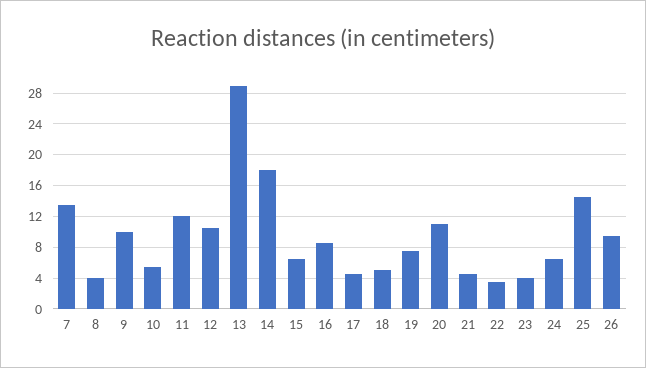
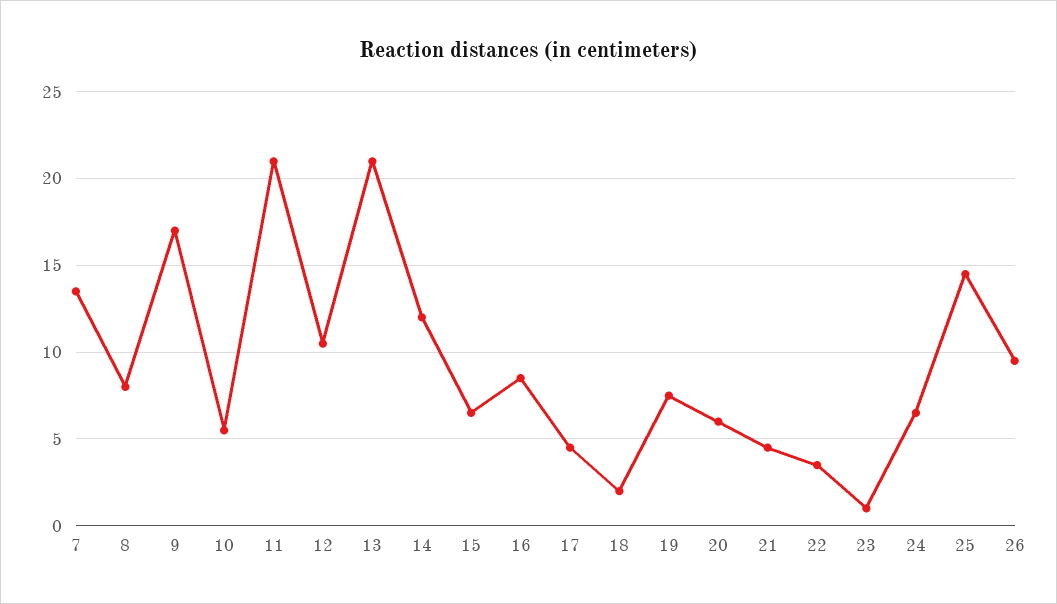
  {
    "7": 13.5,
-   "8": 4,
+   "8": 8,
-   "9": 10,
+   "9": 17,
    "10": 5.5,
-   "11": 12,
+   "11": 21,
    "12": 10.5,
-   "13": 29,
+   "13": 21,
-   "14": 18,
+   "14": 12,
    "15": 6.5,
    "16": 8.5,
    "17": 4.5,
-   "18": 5,
+   "18": 2,
    "19": 7.5,
-   "20": 11,
+   "20": 6,
    "21": 4.5,
    "22": 3.5,
-   "23": 4,
+   "23": 1,
    "24": 6.5,
    "25": 14.5,
    "26": 9.5
  }

